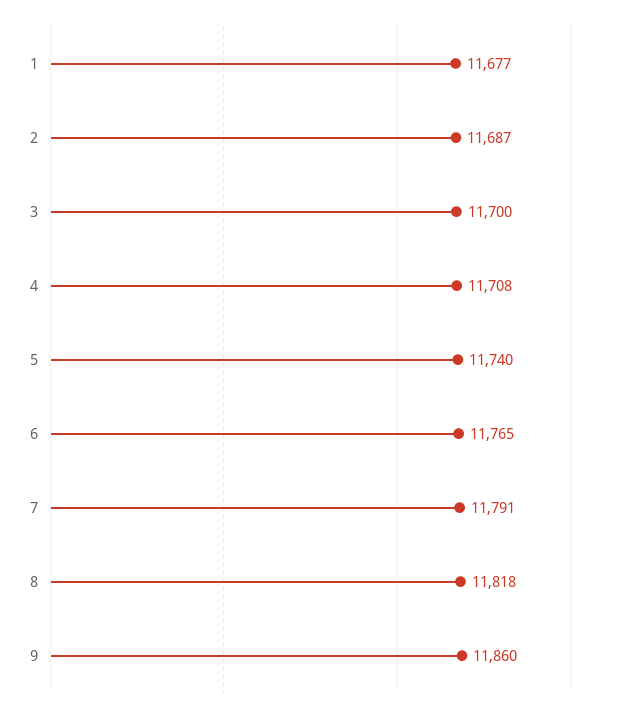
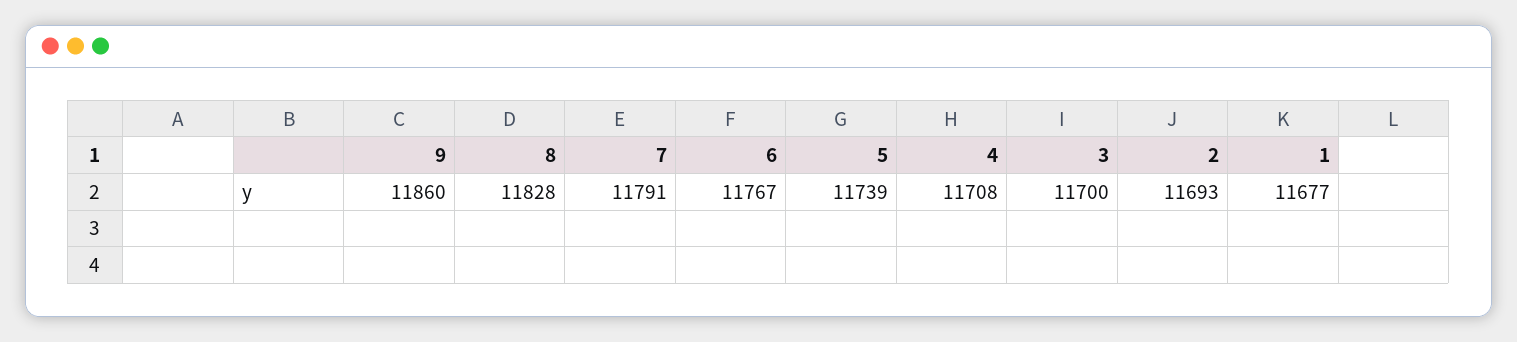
  {
    "1": 11677,
-   "2": 11687,
+   "2": 11693,
    "3": 11700,
    "4": 11708,
-   "5": 11740,
+   "5": 11739,
-   "6": 11765,
+   "6": 11767,
    "7": 11791,
-   "8": 11818,
+   "8": 11828,
    "9": 11860
  }

